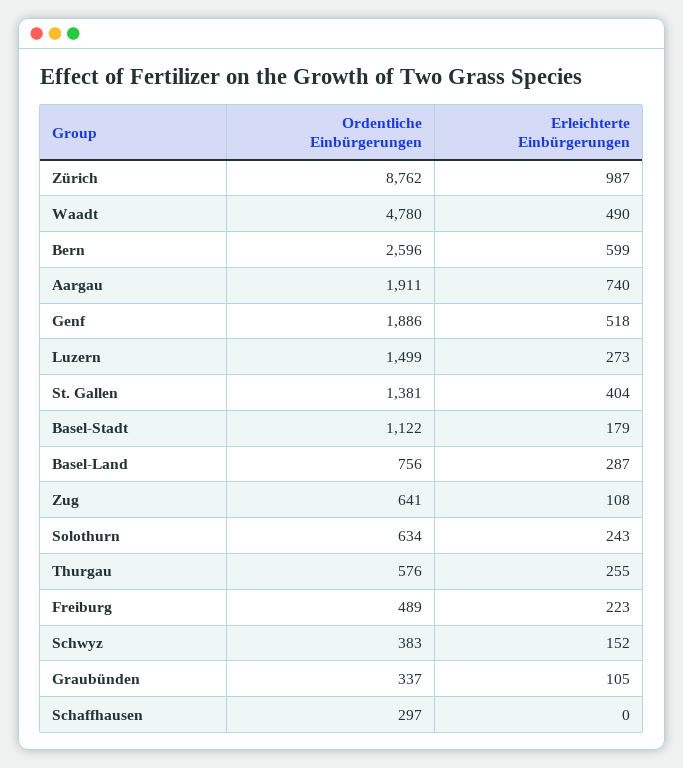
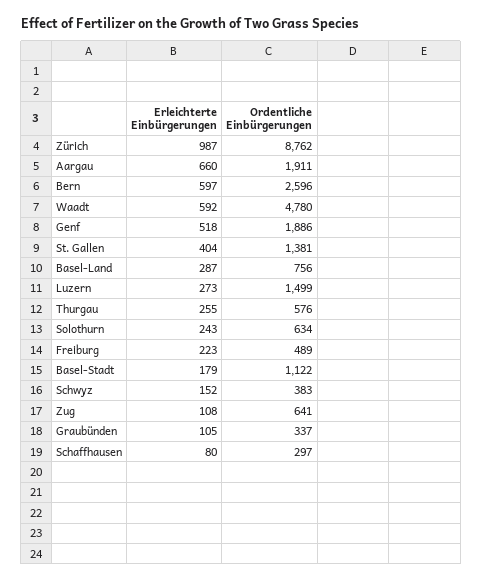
  {
    "Ordentliche Einbürgerungen": {
      "Zürich": 8762,
      "Waadt": 4780,
      "Bern": 2596,
      "Aargau": 1911,
      "Genf": 1886,
      "Luzern": 1499,
      "St. Gallen": 1381,
      "Basel-Stadt": 1122,
      "Basel-Land": 756,
      "Zug": 641,
      "Solothurn": 634,
      "Thurgau": 576,
      "Freiburg": 489,
      "Schwyz": 383,
      "Graubünden": 337,
      "Schaffhausen": 297
    },
    "Erleichterte Einbürgerungen": {
      "Zürich": 987,
-     "Waadt": 490,
+     "Waadt": 592,
-     "Bern": 599,
+     "Bern": 597,
-     "Aargau": 740,
+     "Aargau": 660,
      "Genf": 518,
      "Luzern": 273,
      "St. Gallen": 404,
      "Basel-Stadt": 179,
      "Basel-Land": 287,
      "Zug": 108,
      "Solothurn": 243,
      "Thurgau": 255,
      "Freiburg": 223,
      "Schwyz": 152,
      "Graubünden": 105,
-     "Schaffhausen": 0
+     "Schaffhausen": 80
    }
  }

